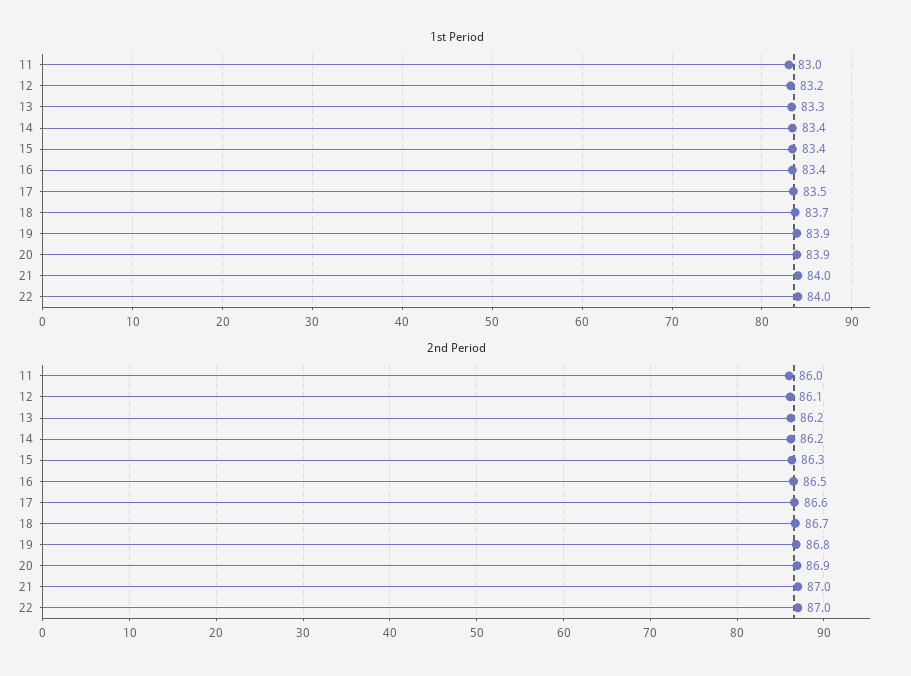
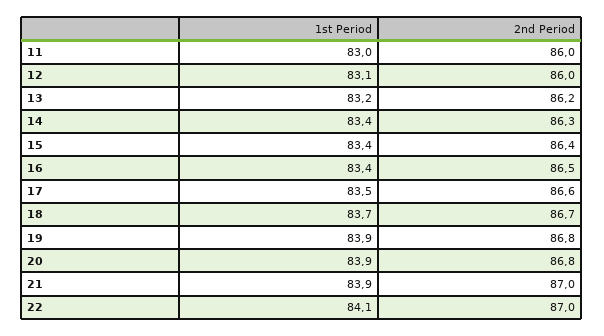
  {
    "1st Period": {
      "11": 83,
-     "12": 83.2,
+     "12": 83.1,
-     "13": 83.3,
+     "13": 83.2,
      "14": 83.4,
      "15": 83.4,
      "16": 83.4,
      "17": 83.5,
      "18": 83.7,
      "19": 83.9,
      "20": 83.9,
-     "21": 84,
+     "21": 83.9,
-     "22": 84
+     "22": 84.1
    },
    "2nd Period": {
      "11": 86,
-     "12": 86.1,
+     "12": 86,
      "13": 86.2,
-     "14": 86.2,
+     "14": 86.3,
-     "15": 86.3,
+     "15": 86.4,
      "16": 86.5,
      "17": 86.6,
      "18": 86.7,
      "19": 86.8,
-     "20": 86.9,
+     "20": 86.8,
      "21": 87,
      "22": 87
    }
  }

